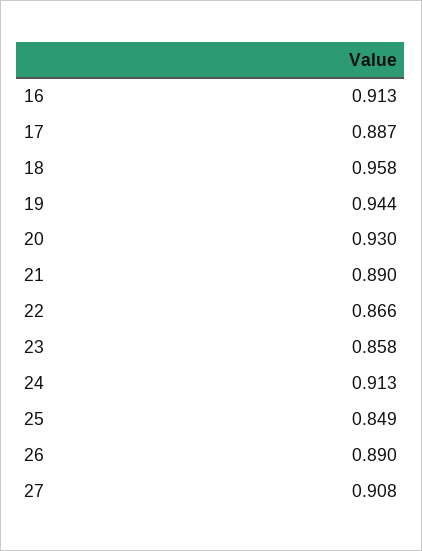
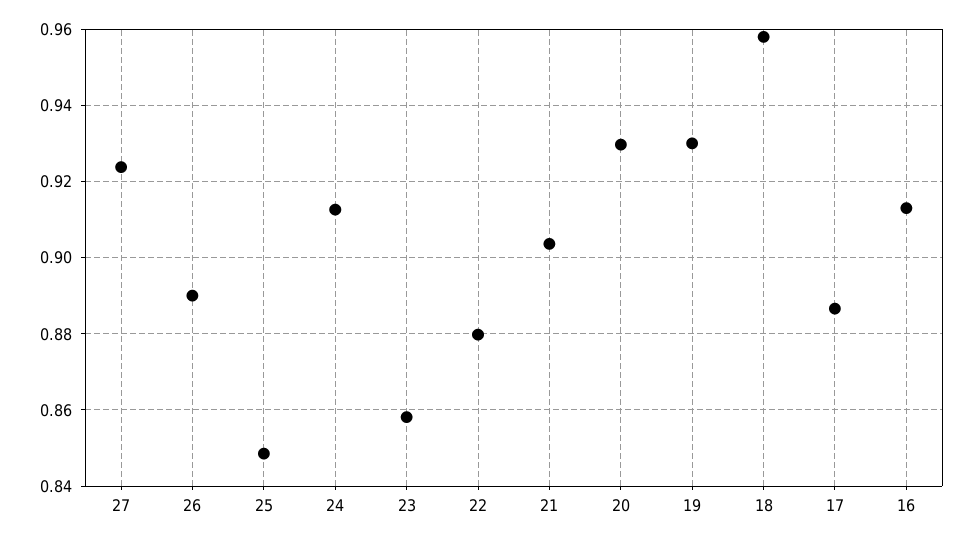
  {
    "16": 0.913,
    "17": 0.887,
    "18": 0.958,
-   "19": 0.944,
+   "19": 0.93,
    "20": 0.93,
-   "21": 0.89,
+   "21": 0.904,
-   "22": 0.866,
+   "22": 0.88,
    "23": 0.858,
    "24": 0.913,
    "25": 0.849,
    "26": 0.89,
-   "27": 0.908
+   "27": 0.924
  }

